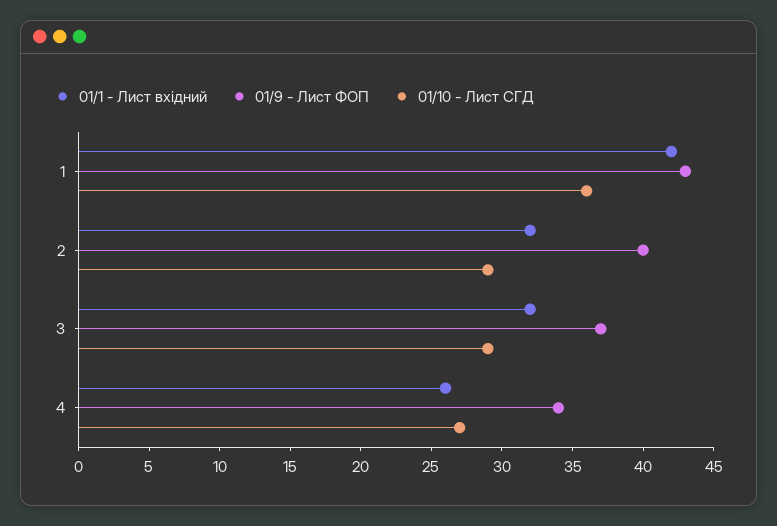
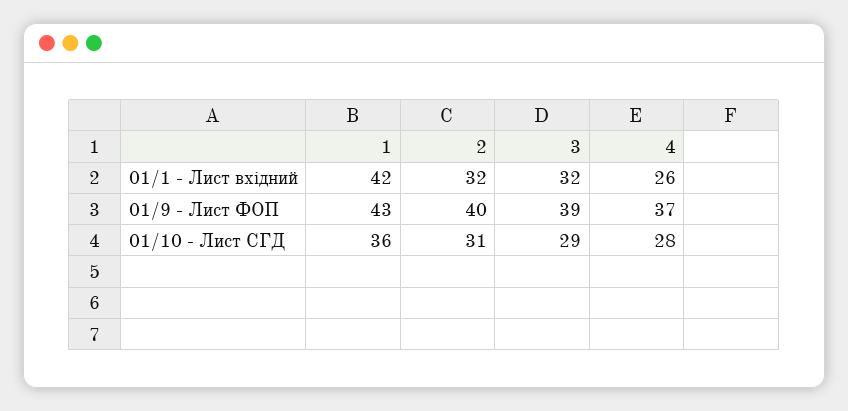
  {
    "01/1 - Лист вхідний": {
      "1": 42,
      "2": 32,
      "3": 32,
      "4": 26
    },
    "01/9 - Лист ФОП": {
      "1": 43,
      "2": 40,
-     "3": 37,
+     "3": 39,
-     "4": 34
+     "4": 37
    },
    "01/10 - Лист СГД": {
      "1": 36,
-     "2": 29,
+     "2": 31,
      "3": 29,
-     "4": 27
+     "4": 28
    }
  }

